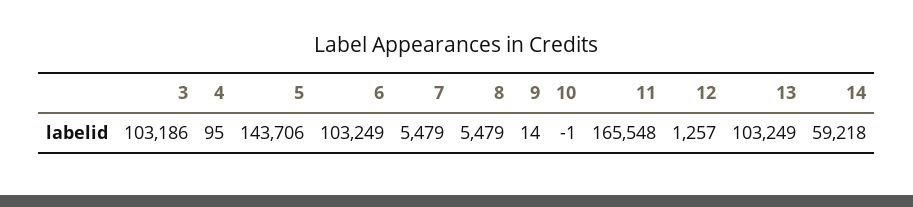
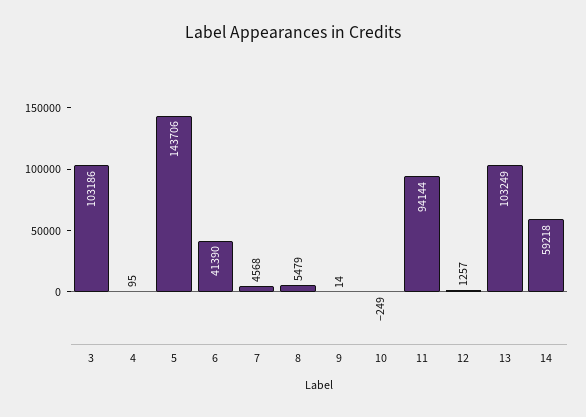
  {
    "3": 103186,
    "4": 95,
    "5": 143706,
-   "6": 103249,
+   "6": 41390,
-   "7": 5479,
+   "7": 4568,
    "8": 5479,
    "9": 14,
-   "10": -1,
+   "10": -249,
-   "11": 165548,
+   "11": 94144,
    "12": 1257,
    "13": 103249,
    "14": 59218
  }

